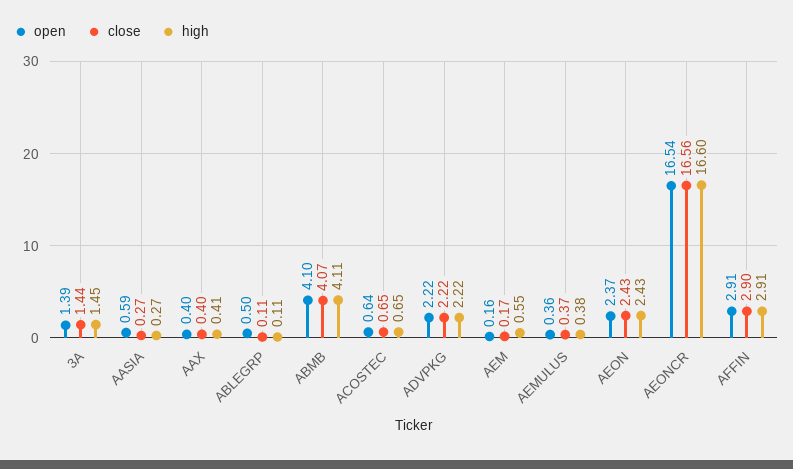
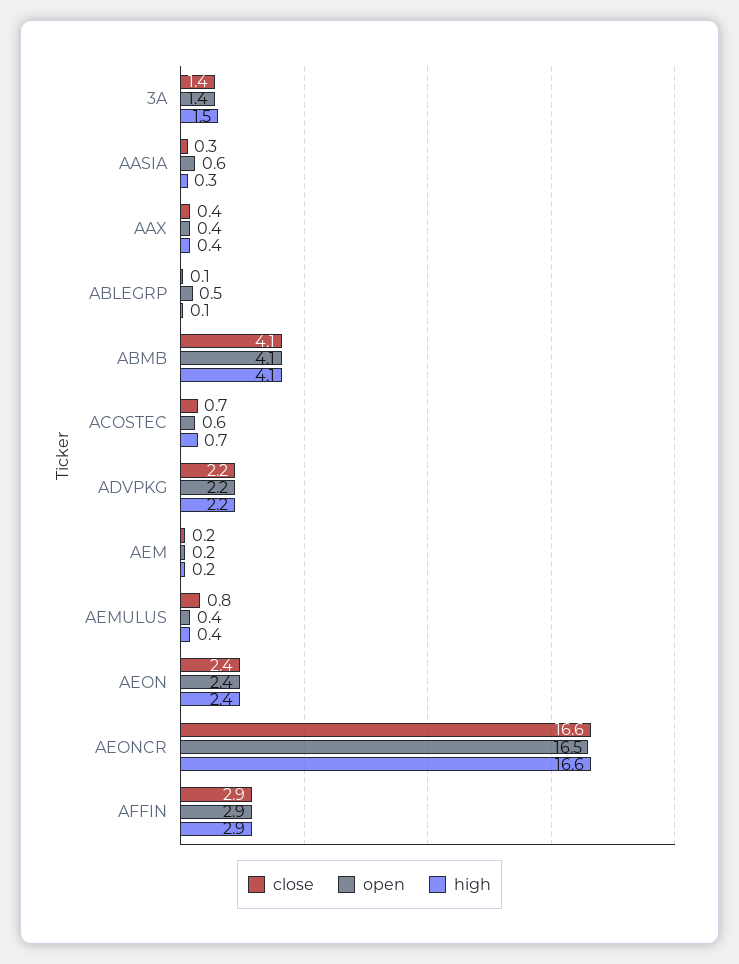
  {
    "open": {
      "3A": 1.39,
      "AASIA": 0.59,
      "AAX": 0.4,
      "ABLEGRP": 0.5,
      "ABMB": 4.1,
      "ACOSTEC": 0.64,
      "ADVPKG": 2.22,
      "AEM": 0.16,
      "AEMULUS": 0.36,
      "AEON": 2.37,
      "AEONCR": 16.54,
      "AFFIN": 2.91
    },
    "close": {
      "3A": 1.44,
      "AASIA": 0.27,
      "AAX": 0.4,
      "ABLEGRP": 0.11,
      "ABMB": 4.07,
      "ACOSTEC": 0.65,
      "ADVPKG": 2.22,
      "AEM": 0.17,
-     "AEMULUS": 0.37,
+     "AEMULUS": 0.8,
      "AEON": 2.43,
      "AEONCR": 16.56,
      "AFFIN": 2.9
    },
    "high": {
      "3A": 1.45,
      "AASIA": 0.27,
      "AAX": 0.41,
      "ABLEGRP": 0.11,
      "ABMB": 4.11,
      "ACOSTEC": 0.65,
      "ADVPKG": 2.22,
-     "AEM": 0.55,
+     "AEM": 0.2,
      "AEMULUS": 0.38,
      "AEON": 2.43,
      "AEONCR": 16.6,
      "AFFIN": 2.91
    }
  }

